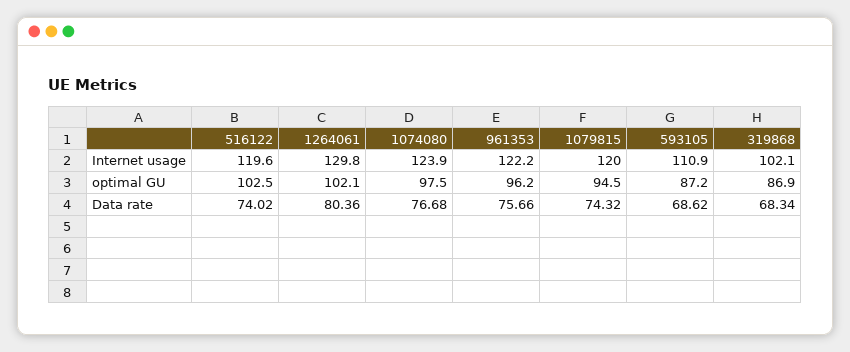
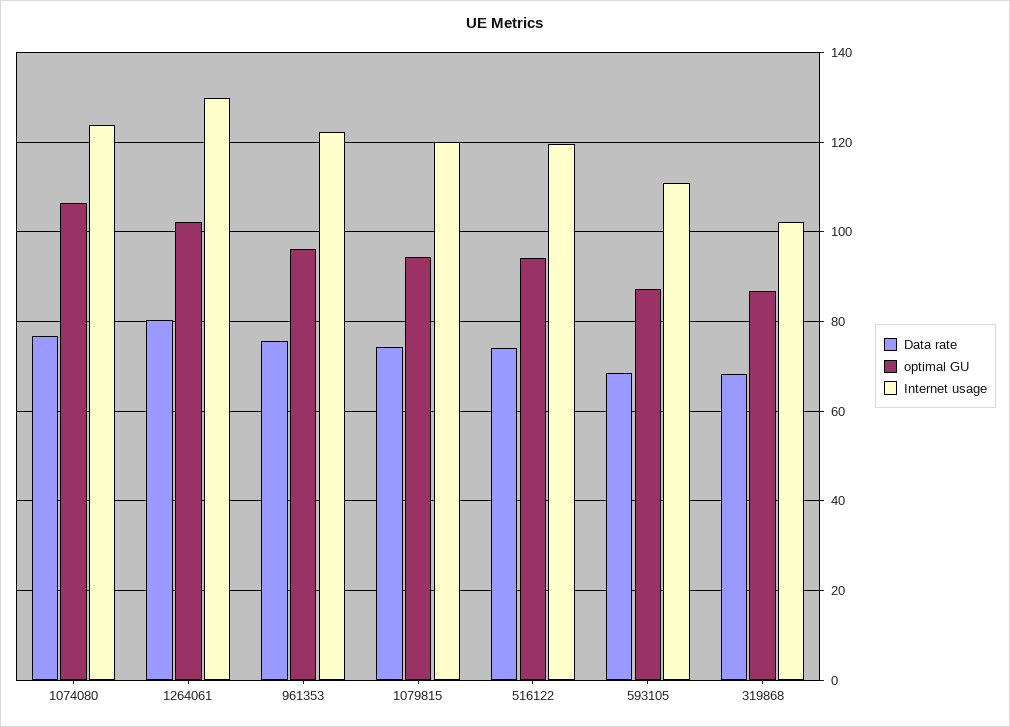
  {
    "Internet usage": {
      "516122": 119.6,
      "1264061": 129.8,
      "1074080": 123.9,
      "961353": 122.2,
      "1079815": 120,
      "593105": 110.9,
      "319868": 102.1
    },
    "optimal GU": {
-     "516122": 102.5,
+     "516122": 94,
      "1264061": 102.1,
-     "1074080": 97.5,
+     "1074080": 106,
      "961353": 96.2,
      "1079815": 94.5,
      "593105": 87.2,
      "319868": 86.9
    },
    "Data rate": {
      "516122": 74.02,
      "1264061": 80.36,
      "1074080": 76.68,
      "961353": 75.66,
      "1079815": 74.32,
      "593105": 68.62,
      "319868": 68.34
    }
  }

